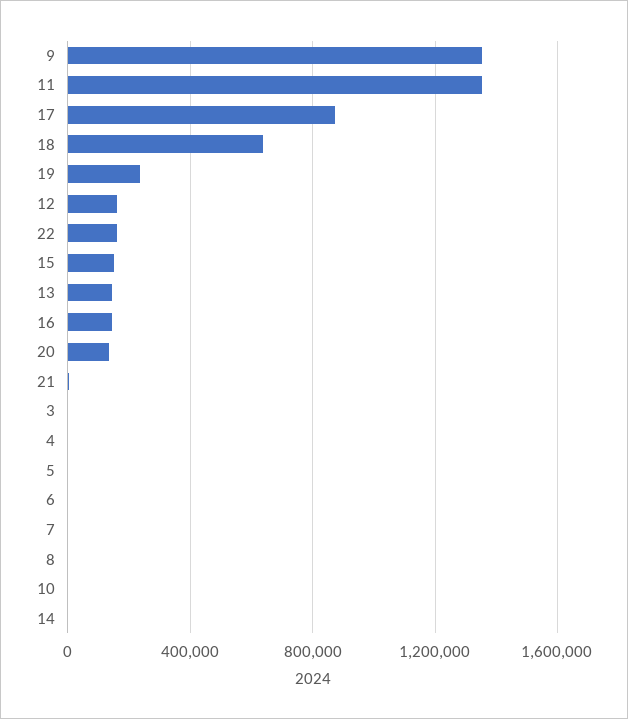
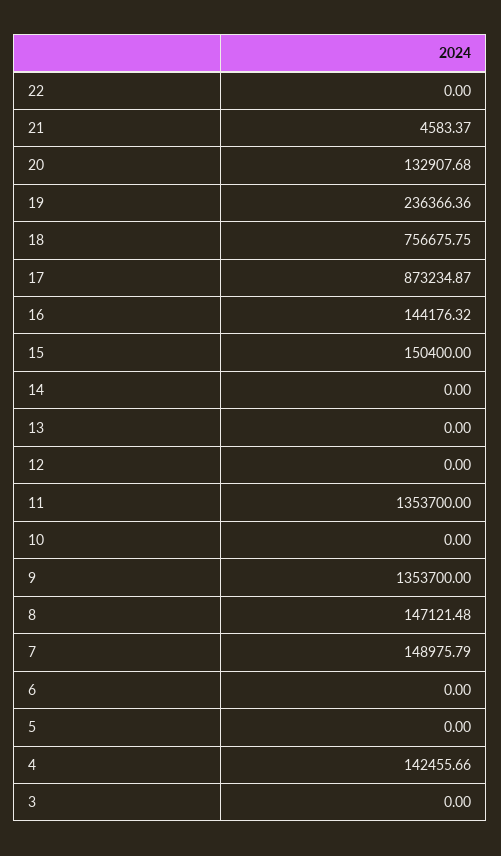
  {
    "9": 1353700,
    "11": 1353700,
    "17": 873234.87,
-   "18": 650000,
+   "18": 756675.75,
    "19": 236366.36,
-   "12": 150000,
+   "12": 0,
-   "22": 150000,
+   "22": 0,
    "15": 150400,
-   "13": 150000,
+   "13": 0,
    "16": 144176.32,
    "20": 132907.68,
    "21": 4583.37,
    "3": 0,
-   "4": 0,
+   "4": 142455.66,
    "5": 0,
    "6": 0,
-   "7": 0,
+   "7": 148975.79,
-   "8": 0,
+   "8": 147121.48,
    "10": 0,
    "14": 0
  }

